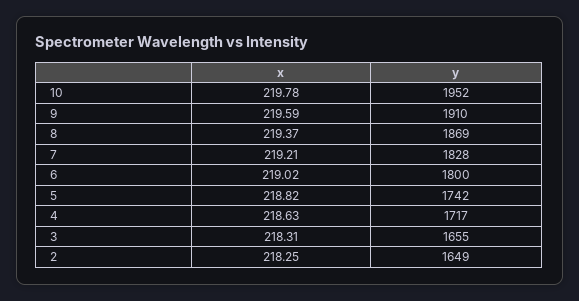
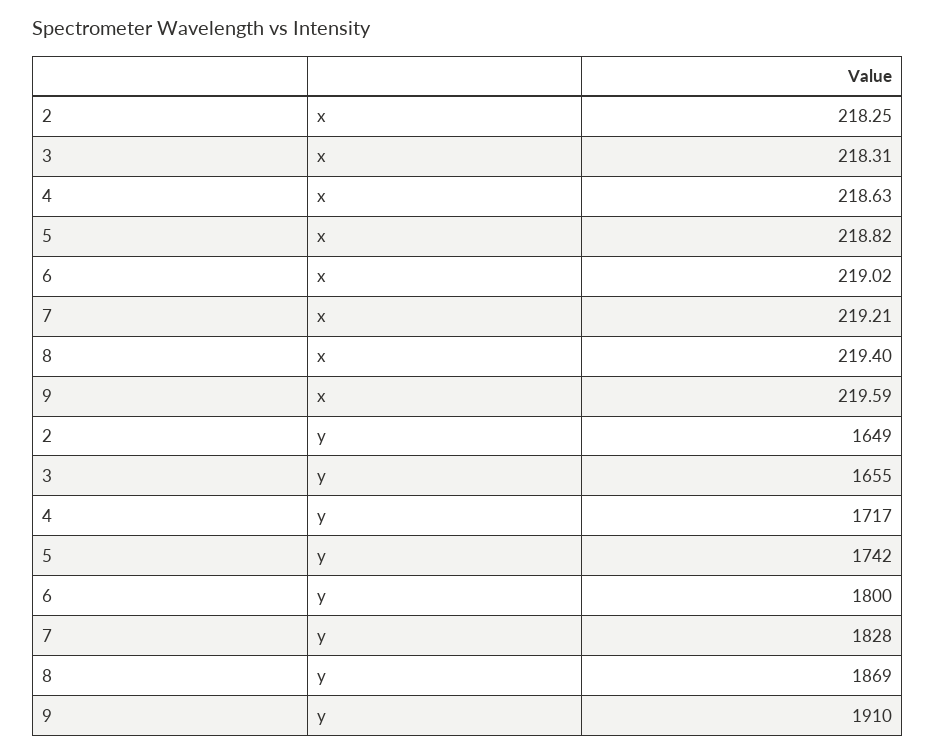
  {
    "x": {
-     "10": 219.78,
      "9": 219.59,
-     "8": 219.37,
+     "8": 219.4,
      "7": 219.21,
      "6": 219.02,
      "5": 218.82,
      "4": 218.63,
      "3": 218.31,
      "2": 218.25
    },
    "y": {
-     "10": 1952,
      "9": 1910,
      "8": 1869,
      "7": 1828,
      "6": 1800,
      "5": 1742,
      "4": 1717,
      "3": 1655,
      "2": 1649
    }
  }

